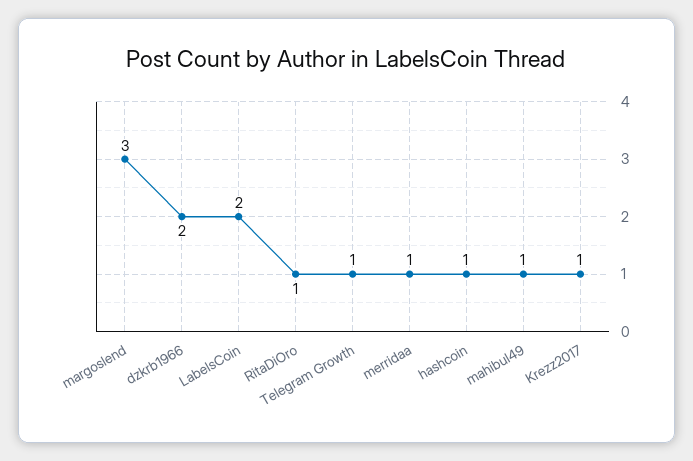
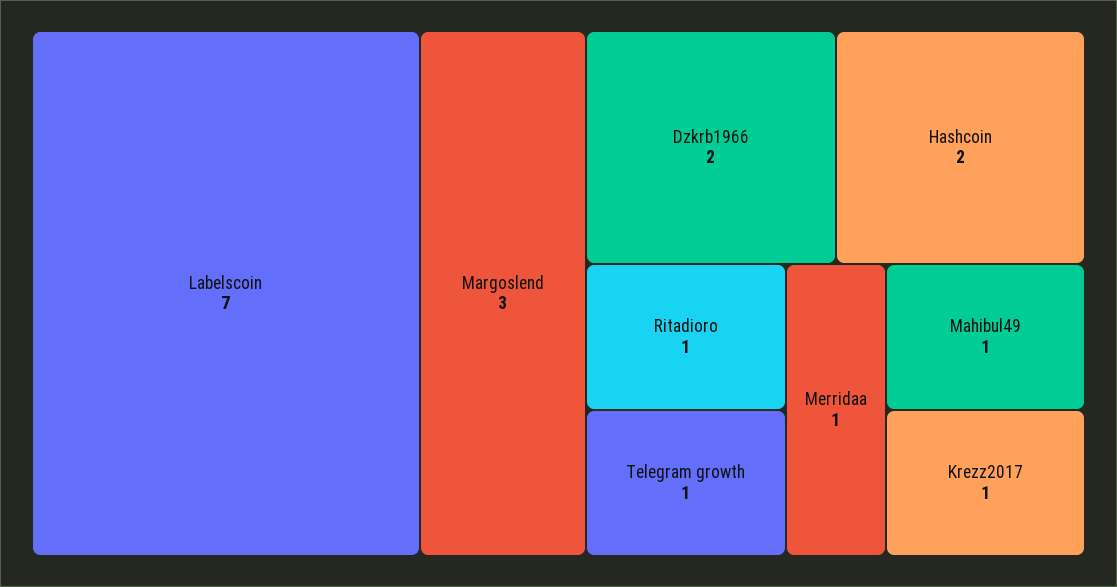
  {
    "margoslend": 3,
    "dzkrb1966": 2,
-   "LabelsCoin": 2,
+   "LabelsCoin": 7,
    "RitaDiOro": 1,
    "Telegram Growth": 1,
    "merridaa": 1,
-   "hashcoin": 1,
+   "hashcoin": 2,
    "mahibul49": 1,
    "Krezz2017": 1
  }

